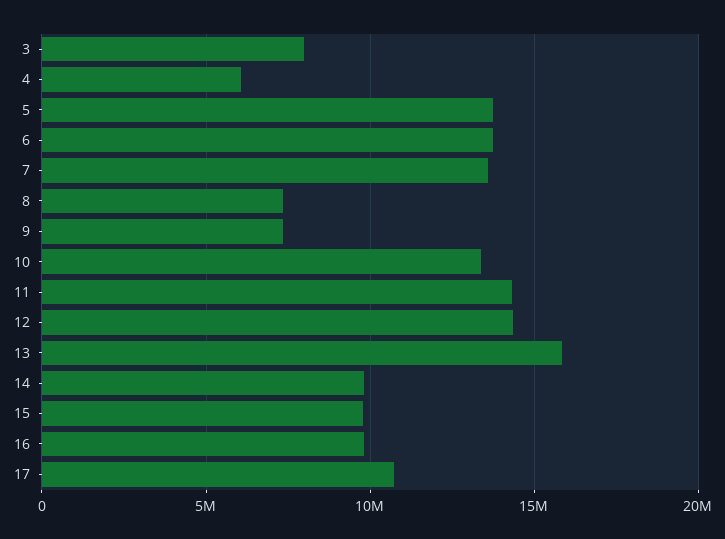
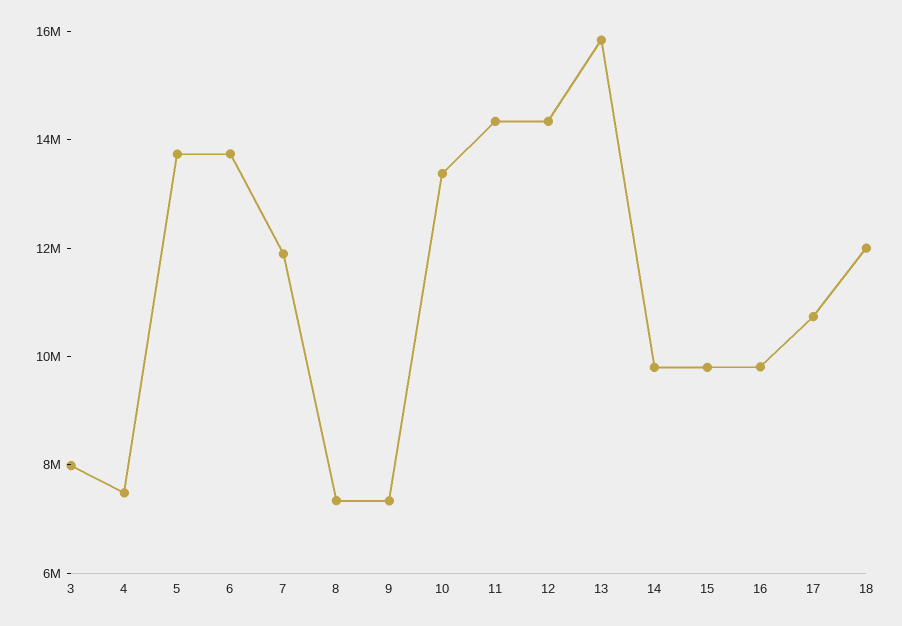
  {
    "3": 8000000,
-   "4": 6000000,
+   "4": 7500000,
    "5": 13500000,
    "6": 13500000,
-   "7": 13500000,
+   "7": 12000000,
    "8": 7500000,
    "9": 7500000,
    "10": 13500000,
    "11": 14500000,
    "12": 14500000,
    "13": 16000000,
    "14": 10000000,
    "15": 10000000,
    "16": 10000000,
-   "17": 10500000
+   "17": 10500000,
+   "18": 12000000
  }

